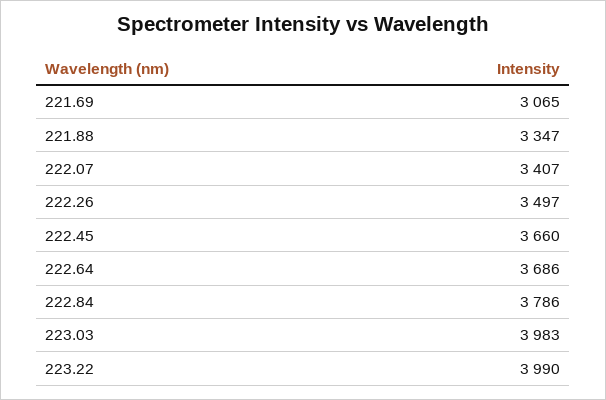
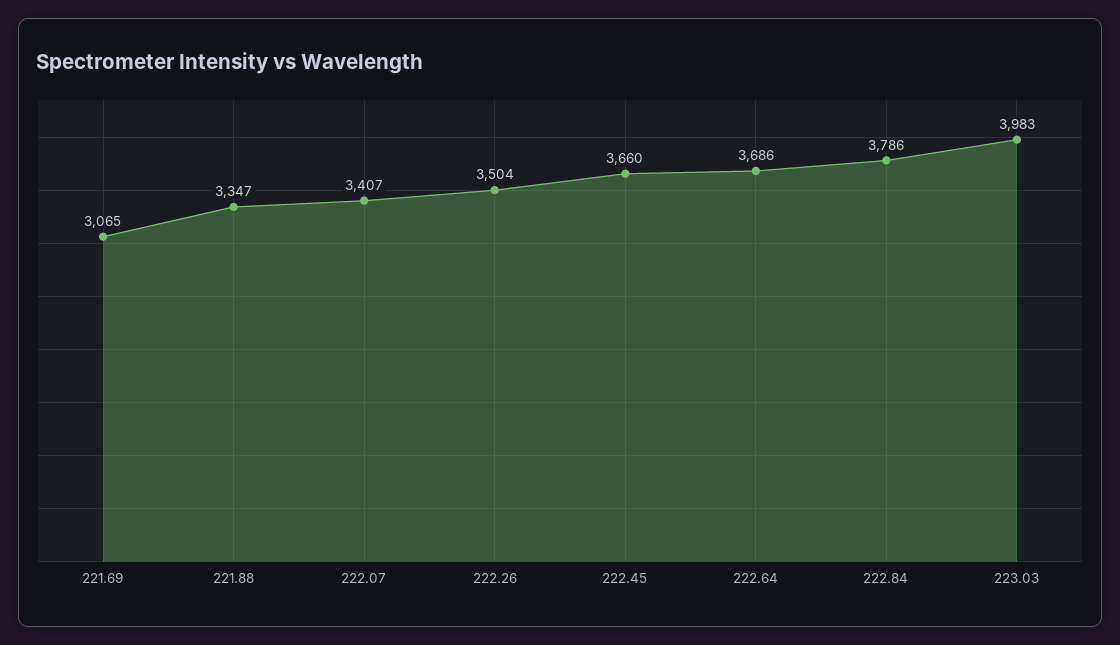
  {
    "221.69": 3065,
    "221.88": 3347,
    "222.07": 3407,
-   "222.26": 3497,
+   "222.26": 3504,
    "222.45": 3660,
    "222.64": 3686,
    "222.84": 3786,
-   "223.03": 3983,
+   "223.03": 3983
-   "223.22": 3990
  }

